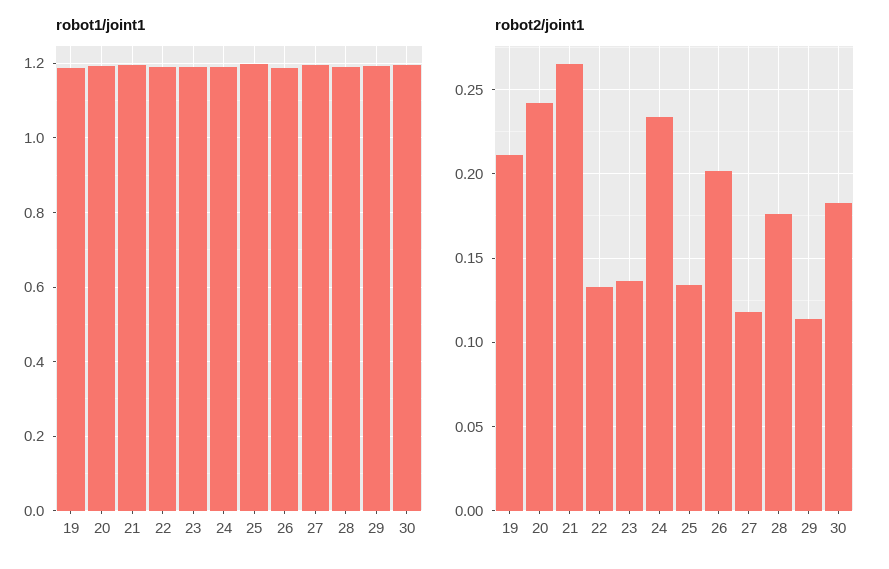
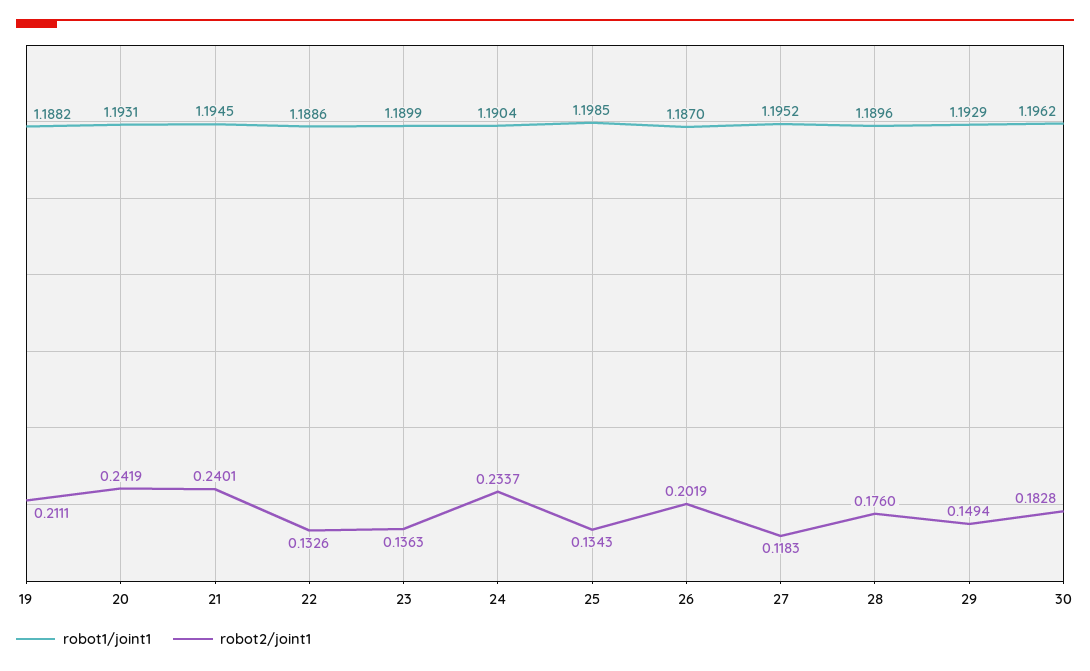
  {
    "robot1/joint1": {
      "19": 1.1882,
      "20": 1.1931,
      "21": 1.1945,
      "22": 1.1886,
      "23": 1.1899,
      "24": 1.1904,
      "25": 1.1985,
      "26": 1.187,
      "27": 1.1952,
      "28": 1.1896,
      "29": 1.1929,
      "30": 1.1962
    },
    "robot2/joint1": {
      "19": 0.2111,
      "20": 0.2419,
-     "21": 0.265,
+     "21": 0.2401,
      "22": 0.1326,
      "23": 0.1363,
      "24": 0.2337,
      "25": 0.1343,
      "26": 0.2019,
      "27": 0.1183,
      "28": 0.176,
-     "29": 0.115,
+     "29": 0.1494,
      "30": 0.1828
    }
  }

